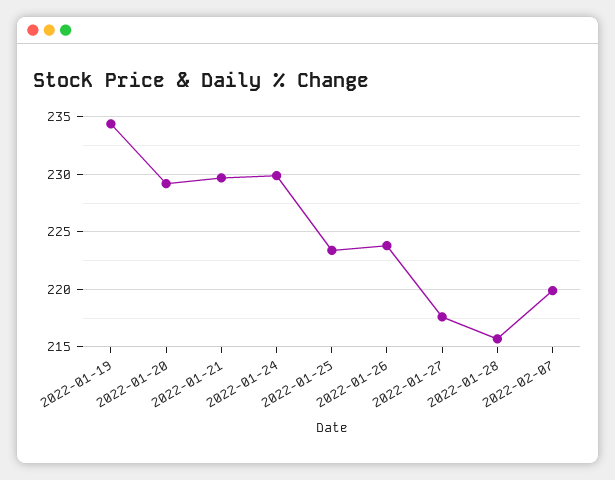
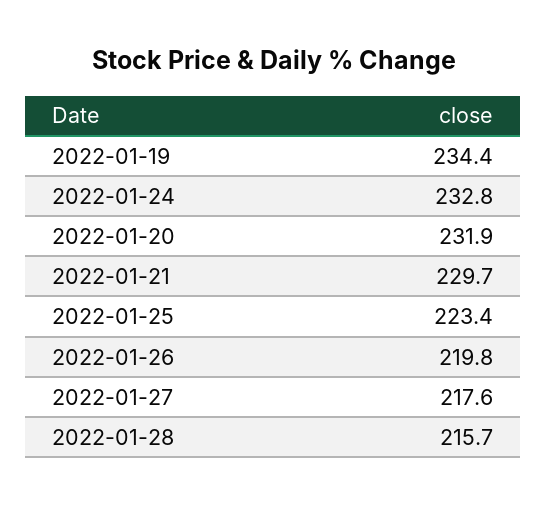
  {
    "2022-01-19": 234.4,
-   "2022-01-20": 229,
+   "2022-01-20": 231.9,
    "2022-01-21": 229.7,
-   "2022-01-24": 230,
+   "2022-01-24": 232.8,
    "2022-01-25": 223.4,
-   "2022-01-26": 224,
+   "2022-01-26": 219.8,
    "2022-01-27": 217.6,
-   "2022-01-28": 215.7,
+   "2022-01-28": 215.7
-   "2022-02-07": 220
  }

